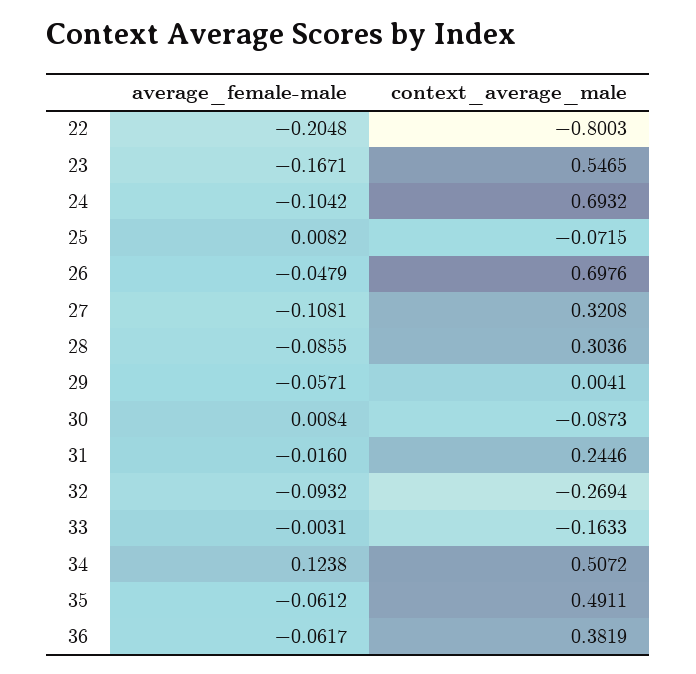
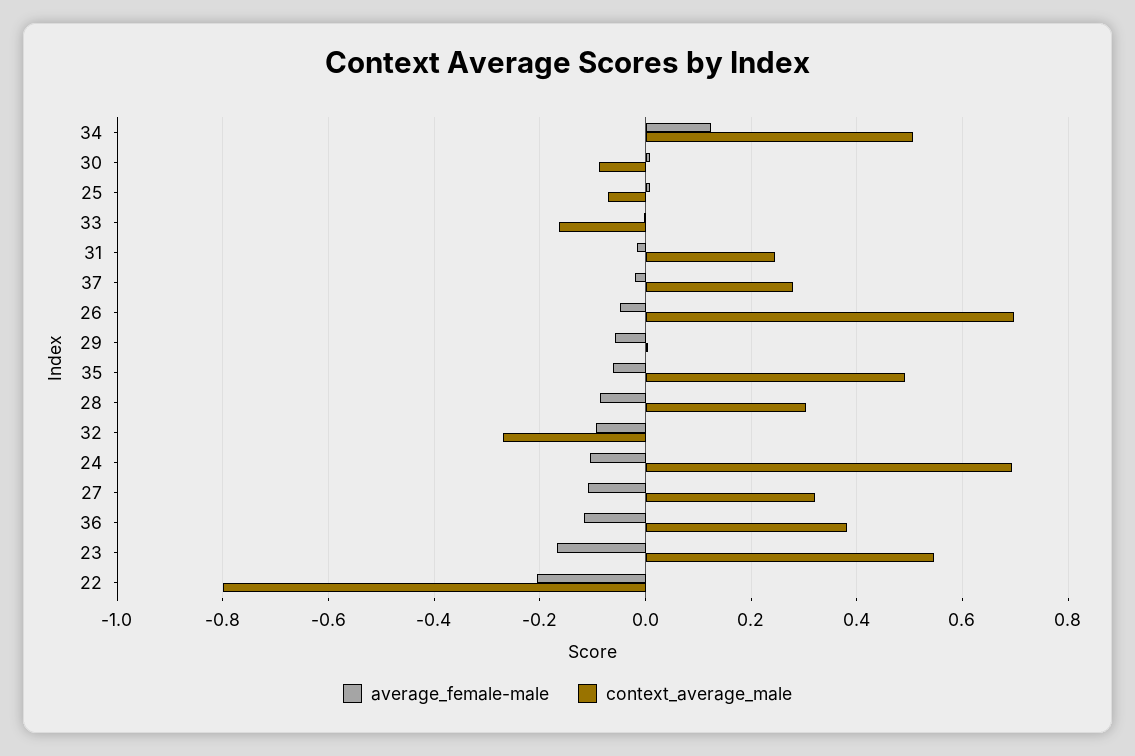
  {
    "average_female-male": {
      "22": -0.2048,
      "23": -0.1671,
      "24": -0.1042,
      "25": 0.0082,
      "26": -0.0479,
      "27": -0.1081,
      "28": -0.0855,
      "29": -0.0571,
      "30": 0.0084,
      "31": -0.016,
      "32": -0.0932,
      "33": -0.0031,
      "34": 0.1238,
      "35": -0.0612,
-     "36": -0.0617
+     "36": -0.12,
+     "37": -0.02
    },
    "context_average_male": {
      "22": -0.8003,
      "23": 0.5465,
      "24": 0.6932,
      "25": -0.0715,
      "26": 0.6976,
      "27": 0.3208,
      "28": 0.3036,
      "29": 0.0041,
      "30": -0.0873,
      "31": 0.2446,
      "32": -0.2694,
      "33": -0.1633,
      "34": 0.5072,
      "35": 0.4911,
-     "36": 0.3819
+     "36": 0.3819,
+     "37": 0.28
    }
  }

